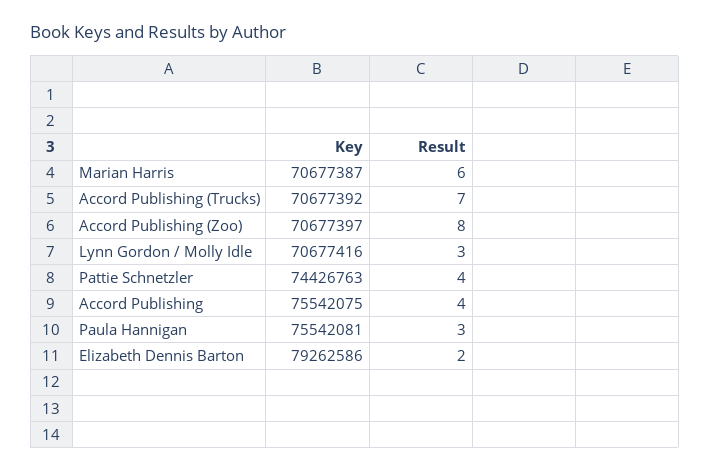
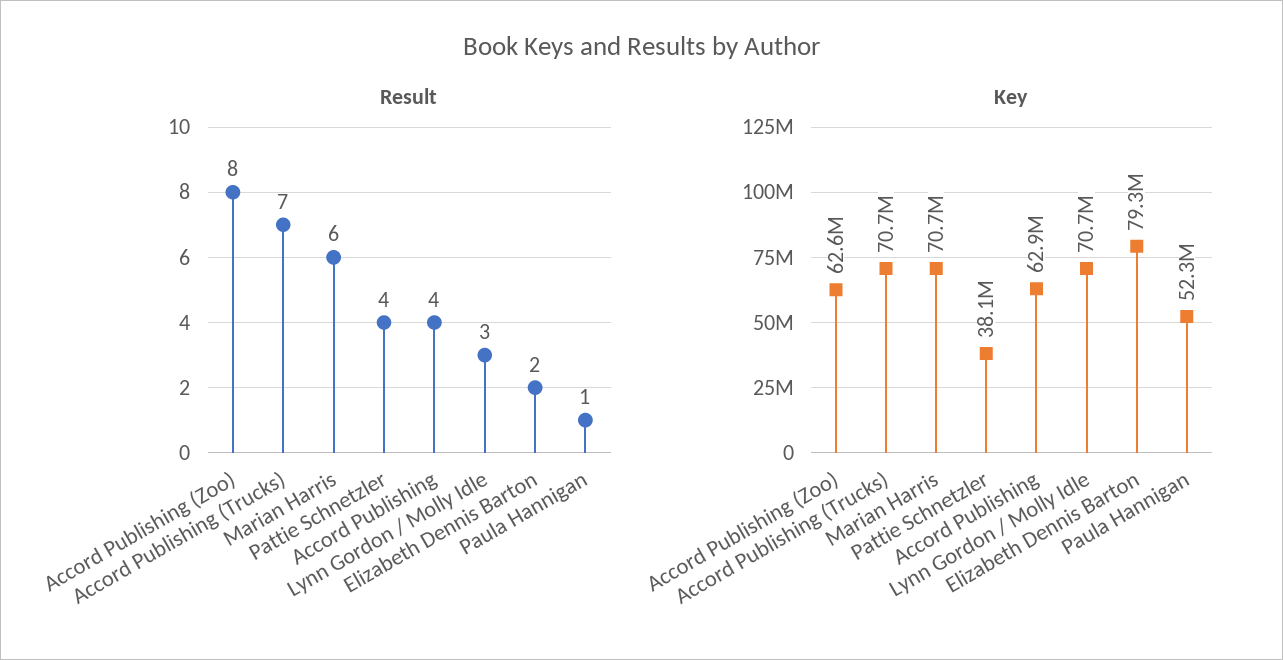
  {
    "Key": {
      "Marian Harris": 70677387,
      "Accord Publishing (Trucks)": 70677392,
-     "Accord Publishing (Zoo)": 70677397,
+     "Accord Publishing (Zoo)": 62600000,
      "Lynn Gordon / Molly Idle": 70677416,
-     "Pattie Schnetzler": 74426763,
+     "Pattie Schnetzler": 38100000,
-     "Accord Publishing": 75542075,
+     "Accord Publishing": 62900000,
-     "Paula Hannigan": 75542081,
+     "Paula Hannigan": 52300000,
      "Elizabeth Dennis Barton": 79262586
    },
    "Result": {
      "Marian Harris": 6,
      "Accord Publishing (Trucks)": 7,
      "Accord Publishing (Zoo)": 8,
      "Lynn Gordon / Molly Idle": 3,
      "Pattie Schnetzler": 4,
      "Accord Publishing": 4,
-     "Paula Hannigan": 3,
+     "Paula Hannigan": 1,
      "Elizabeth Dennis Barton": 2
    }
  }

